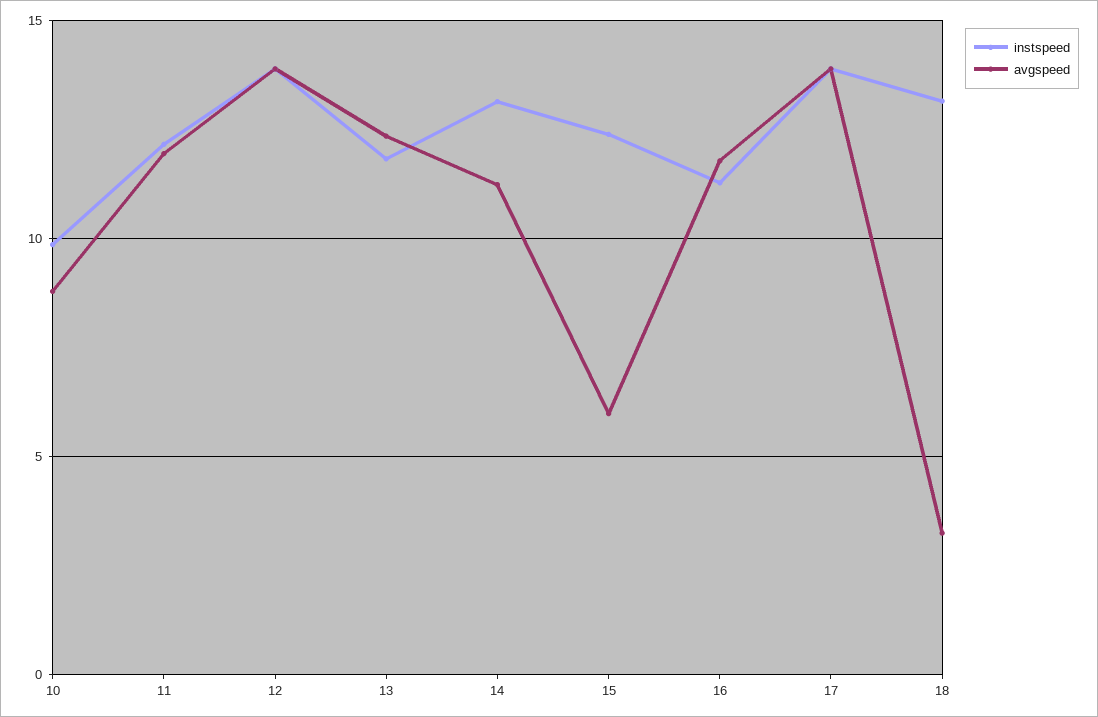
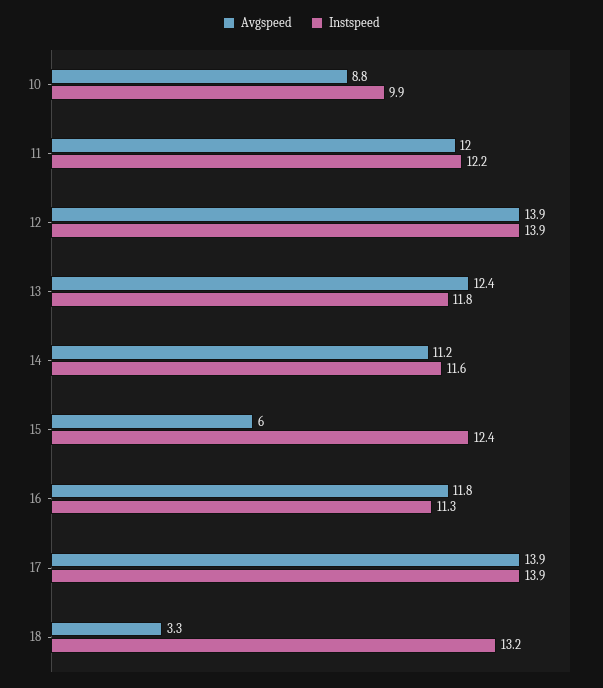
  {
    "instspeed": {
      "10": 9.9,
      "11": 12.2,
      "12": 13.9,
      "13": 11.8,
-     "14": 13,
+     "14": 11.6,
      "15": 12.4,
      "16": 11.3,
      "17": 13.9,
      "18": 13.2
    },
    "avgspeed": {
      "10": 8.8,
      "11": 12,
      "12": 13.9,
      "13": 12.4,
      "14": 11.2,
      "15": 6,
      "16": 11.8,
      "17": 13.9,
      "18": 3.3
    }
  }

